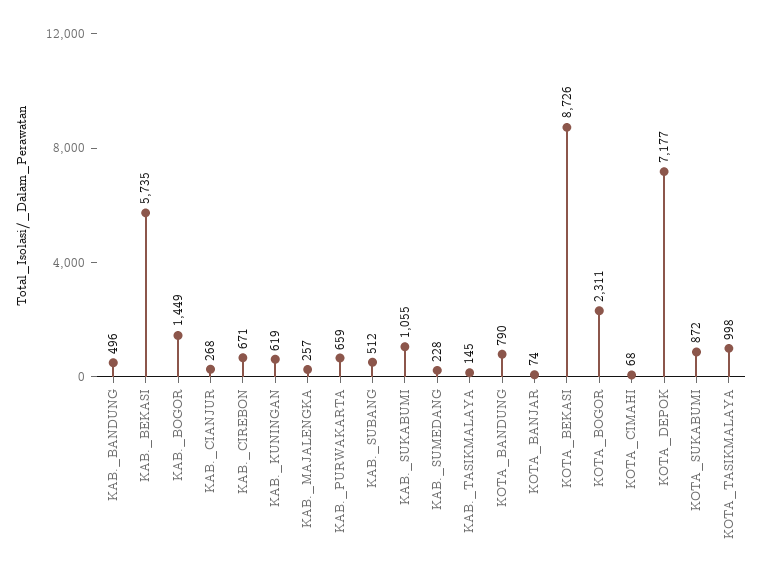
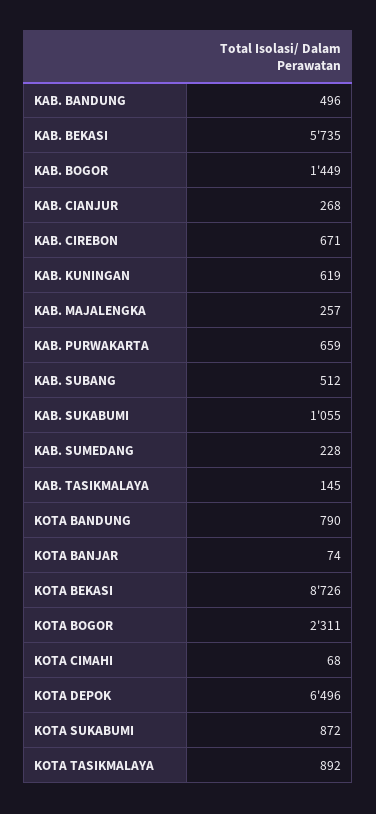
  {
    "KAB._BANDUNG": 496,
    "KAB._BEKASI": 5735,
    "KAB._BOGOR": 1449,
    "KAB._CIANJUR": 268,
    "KAB._CIREBON": 671,
    "KAB._KUNINGAN": 619,
    "KAB._MAJALENGKA": 257,
    "KAB._PURWAKARTA": 659,
    "KAB._SUBANG": 512,
    "KAB._SUKABUMI": 1055,
    "KAB._SUMEDANG": 228,
    "KAB._TASIKMALAYA": 145,
    "KOTA_BANDUNG": 790,
    "KOTA_BANJAR": 74,
    "KOTA_BEKASI": 8726,
    "KOTA_BOGOR": 2311,
    "KOTA_CIMAHI": 68,
-   "KOTA_DEPOK": 7177,
+   "KOTA_DEPOK": 6496,
    "KOTA_SUKABUMI": 872,
-   "KOTA_TASIKMALAYA": 998
+   "KOTA_TASIKMALAYA": 892
  }

